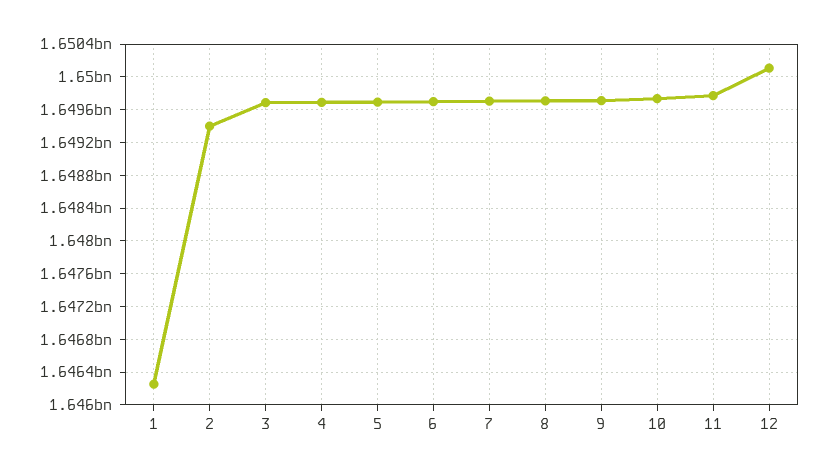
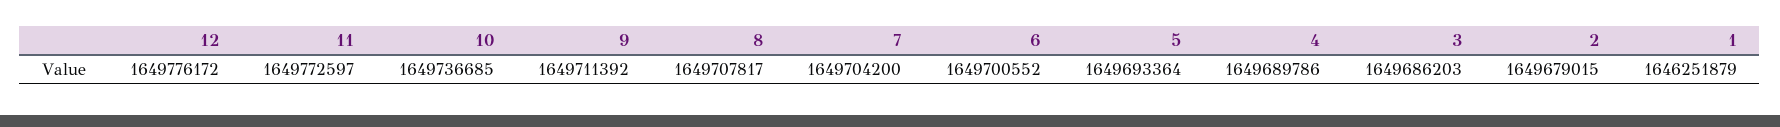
  {
    "1": 1646251879,
-   "2": 1649400000,
+   "2": 1649679015,
    "3": 1649686203,
    "4": 1649689786,
    "5": 1649693364,
    "6": 1649700552,
    "7": 1649704200,
    "8": 1649707817,
    "9": 1649711392,
    "10": 1649736685,
    "11": 1649772597,
-   "12": 1650100000
+   "12": 1649776172
  }

